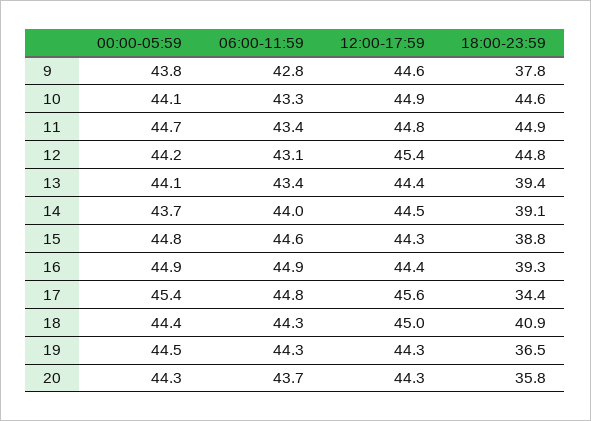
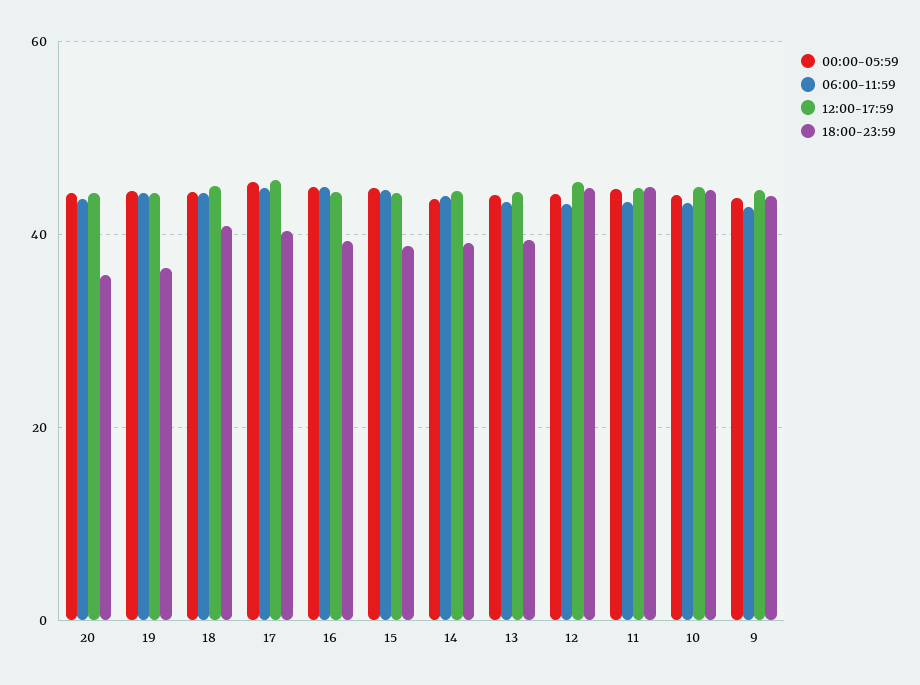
  {
    "00:00-05:59": {
      "9": 43.8,
      "10": 44.1,
      "11": 44.7,
      "12": 44.2,
      "13": 44.1,
      "14": 43.7,
      "15": 44.8,
      "16": 44.9,
      "17": 45.4,
      "18": 44.4,
      "19": 44.5,
      "20": 44.3
    },
    "06:00-11:59": {
      "9": 42.8,
      "10": 43.3,
      "11": 43.4,
      "12": 43.1,
      "13": 43.4,
      "14": 44,
      "15": 44.6,
      "16": 44.9,
      "17": 44.8,
      "18": 44.3,
      "19": 44.3,
      "20": 43.7
    },
    "12:00-17:59": {
      "9": 44.6,
      "10": 44.9,
      "11": 44.8,
      "12": 45.4,
      "13": 44.4,
      "14": 44.5,
      "15": 44.3,
      "16": 44.4,
      "17": 45.6,
      "18": 45,
      "19": 44.3,
      "20": 44.3
    },
    "18:00-23:59": {
-     "9": 37.8,
+     "9": 44,
      "10": 44.6,
      "11": 44.9,
      "12": 44.8,
      "13": 39.4,
      "14": 39.1,
      "15": 38.8,
      "16": 39.3,
-     "17": 34.4,
+     "17": 40,
      "18": 40.9,
      "19": 36.5,
      "20": 35.8
    }
  }

